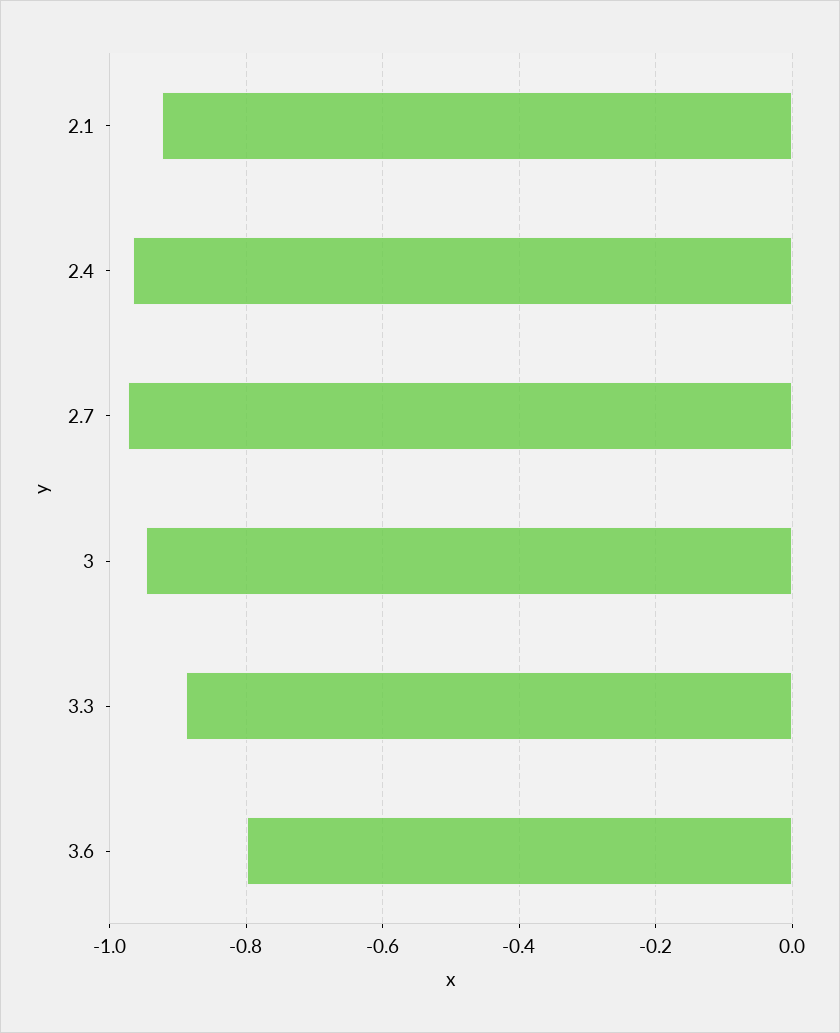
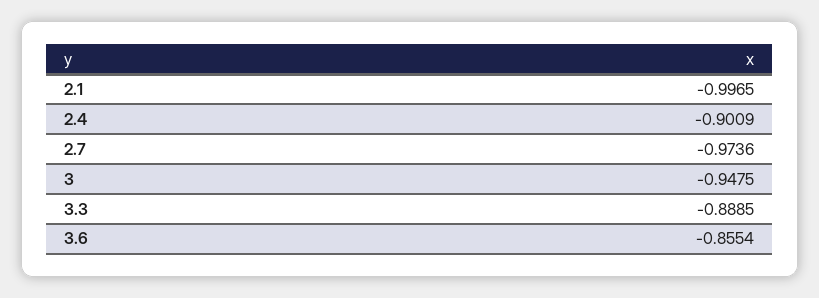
  {
-   "2.1": -0.92,
+   "2.1": -0.9965,
-   "2.4": -0.96,
+   "2.4": -0.9009,
    "2.7": -0.9736,
    "3": -0.9475,
    "3.3": -0.8885,
-   "3.6": -0.8
+   "3.6": -0.8554
  }

